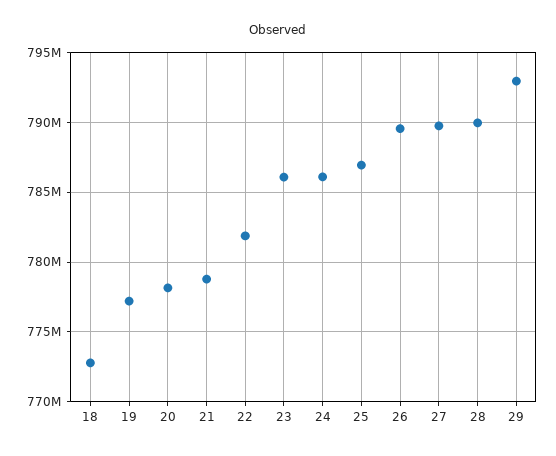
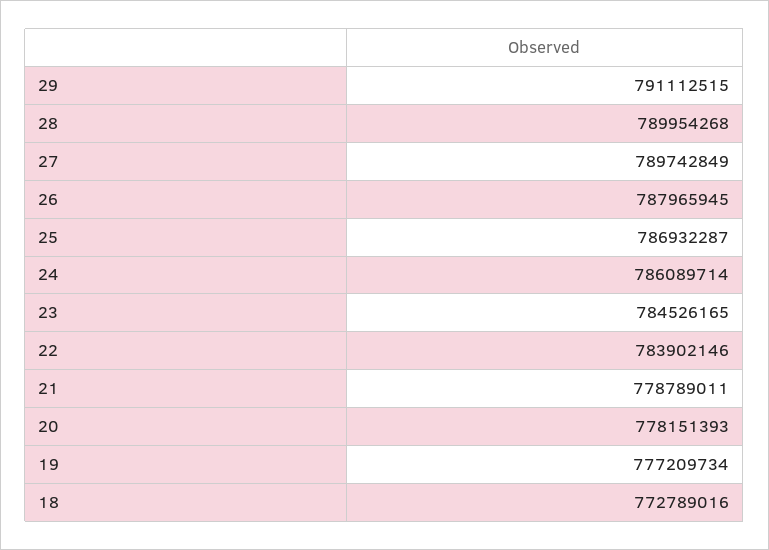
  {
    "18": 772789016,
    "19": 777209734,
    "20": 778151393,
    "21": 778789011,
-   "22": 782000000,
+   "22": 783902146,
-   "23": 786000000,
+   "23": 784526165,
    "24": 786089714,
    "25": 786932287,
-   "26": 789500000,
+   "26": 787965945,
    "27": 789742849,
    "28": 789954268,
-   "29": 793000000
+   "29": 791112515
  }

